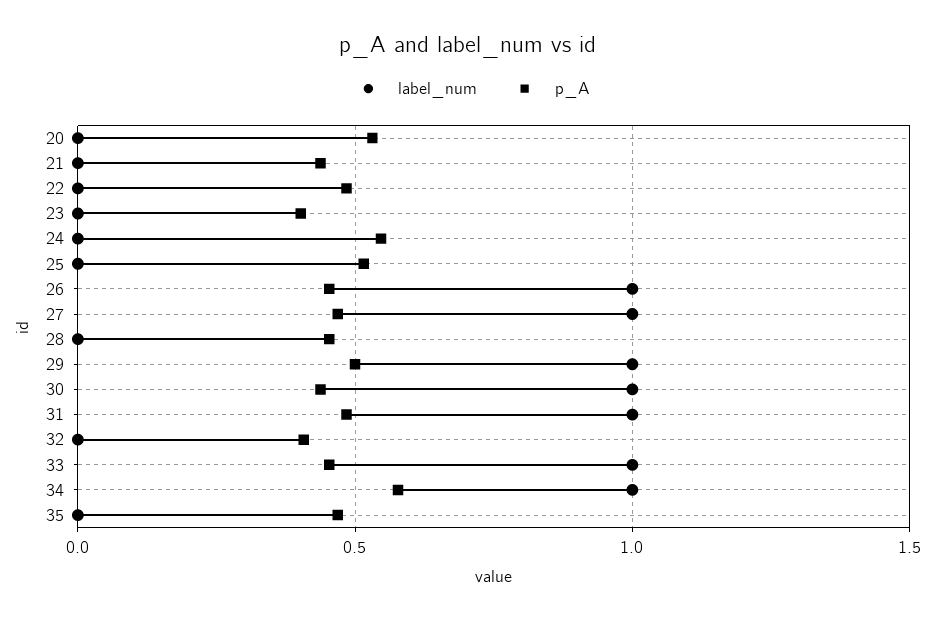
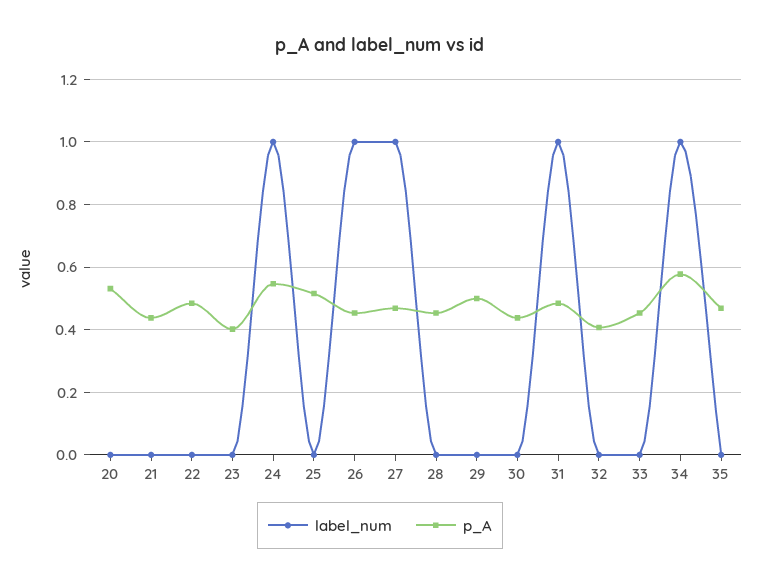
  {
    "label_num": {
      "20": 0,
      "21": 0,
      "22": 0,
      "23": 0,
-     "24": 0,
+     "24": 1,
      "25": 0,
      "26": 1,
      "27": 1,
      "28": 0,
-     "29": 1,
+     "29": 0,
-     "30": 1,
+     "30": 0,
      "31": 1,
      "32": 0,
-     "33": 1,
+     "33": 0,
      "34": 1,
      "35": 0
    },
    "p_A": {
      "20": 0.54,
      "21": 0.44,
      "22": 0.48,
      "23": 0.4,
      "24": 0.54,
      "25": 0.52,
      "26": 0.46,
      "27": 0.46,
      "28": 0.46,
      "29": 0.5,
      "30": 0.44,
      "31": 0.48,
      "32": 0.4,
      "33": 0.46,
      "34": 0.58,
      "35": 0.46
    }
  }

